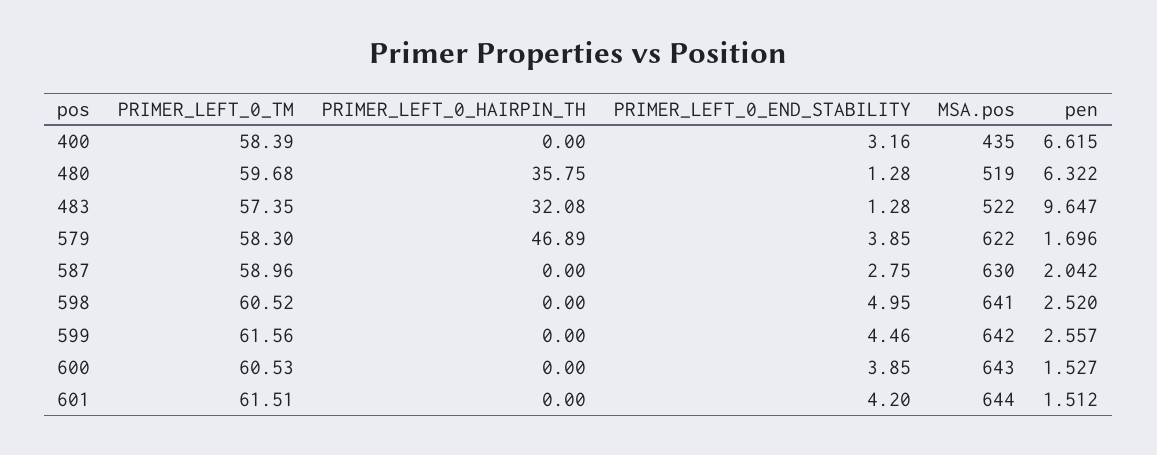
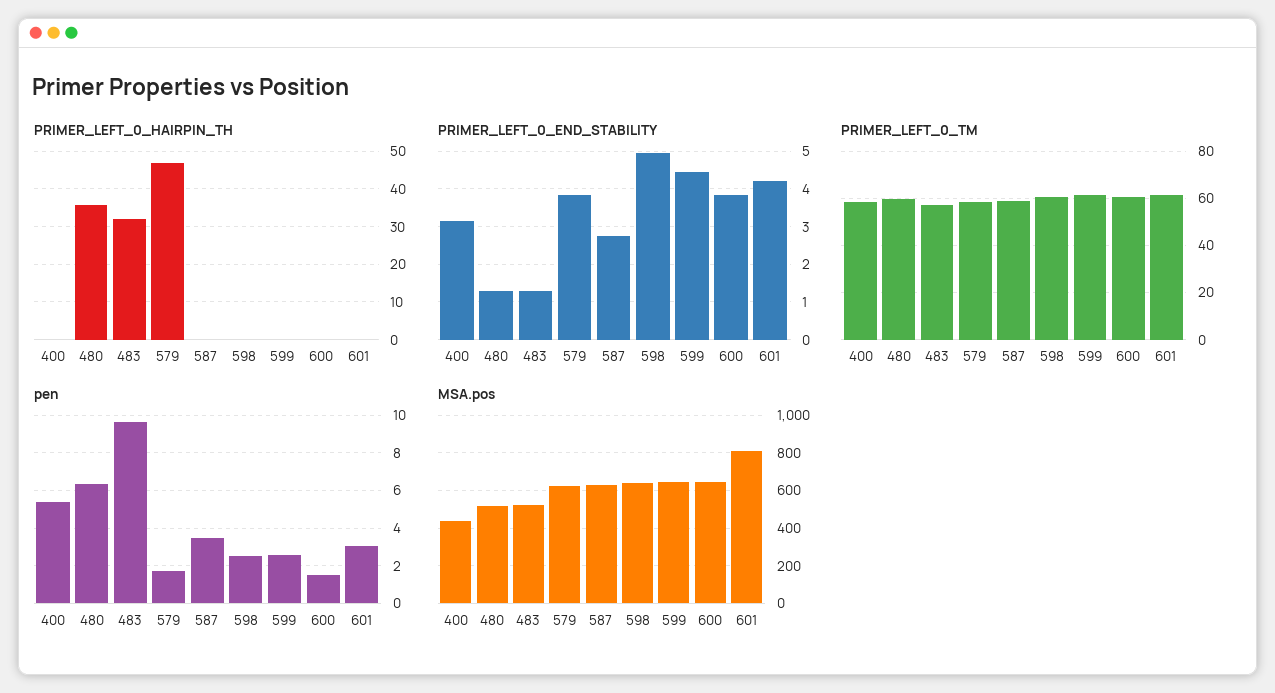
  {
    "PRIMER_LEFT_0_TM": {
      "400": 58.39,
      "480": 59.68,
      "483": 57.35,
      "579": 58.3,
      "587": 58.96,
      "598": 60.52,
      "599": 61.56,
      "600": 60.53,
      "601": 61.51
    },
    "PRIMER_LEFT_0_HAIRPIN_TH": {
      "400": 0,
      "480": 35.75,
      "483": 32.08,
      "579": 46.89,
      "587": 0,
      "598": 0,
      "599": 0,
      "600": 0,
      "601": 0
    },
    "PRIMER_LEFT_0_END_STABILITY": {
      "400": 3.16,
      "480": 1.28,
      "483": 1.28,
      "579": 3.85,
      "587": 2.75,
      "598": 4.95,
      "599": 4.46,
      "600": 3.85,
      "601": 4.2
    },
    "MSA.pos": {
      "400": 435,
      "480": 519,
      "483": 522,
      "579": 622,
      "587": 630,
      "598": 641,
      "599": 642,
      "600": 643,
-     "601": 644
+     "601": 800
    },
    "pen": {
-     "400": 6.615,
+     "400": 5.5,
      "480": 6.322,
      "483": 9.647,
      "579": 1.696,
-     "587": 2.042,
+     "587": 3.5,
      "598": 2.52,
      "599": 2.557,
      "600": 1.527,
-     "601": 1.512
+     "601": 3
    }
  }

